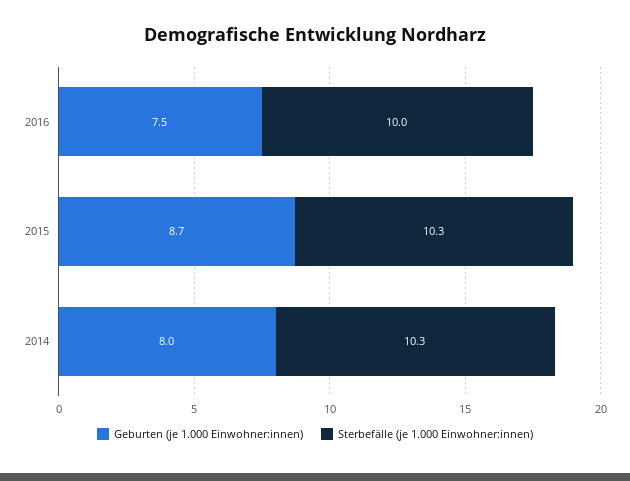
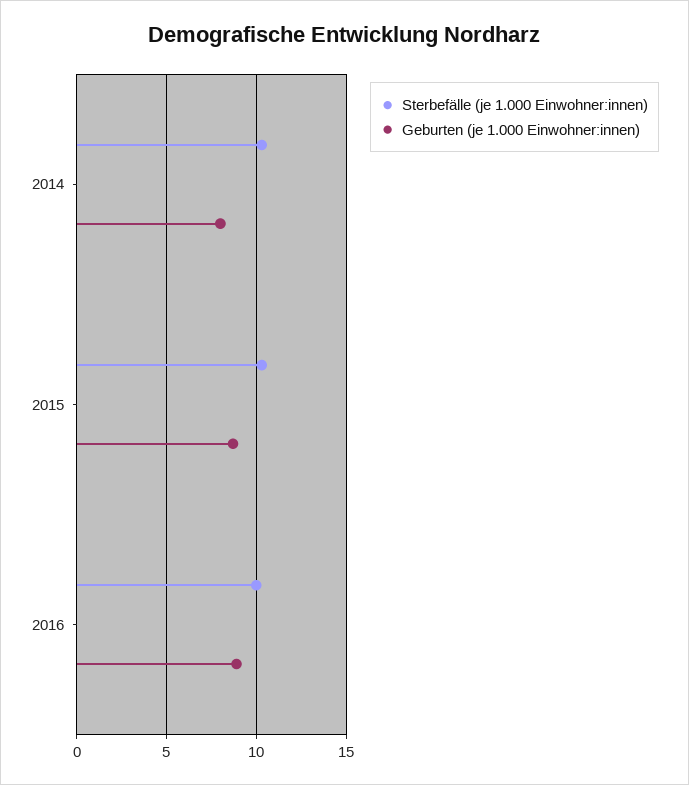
  {
    "Geburten (je 1.000 Einwohner:innen)": {
-     "2016": 7.5,
+     "2016": 9,
      "2015": 8.7,
      "2014": 8
    },
    "Sterbefälle (je 1.000 Einwohner:innen)": {
      "2016": 10,
      "2015": 10.3,
      "2014": 10.3
    }
  }

